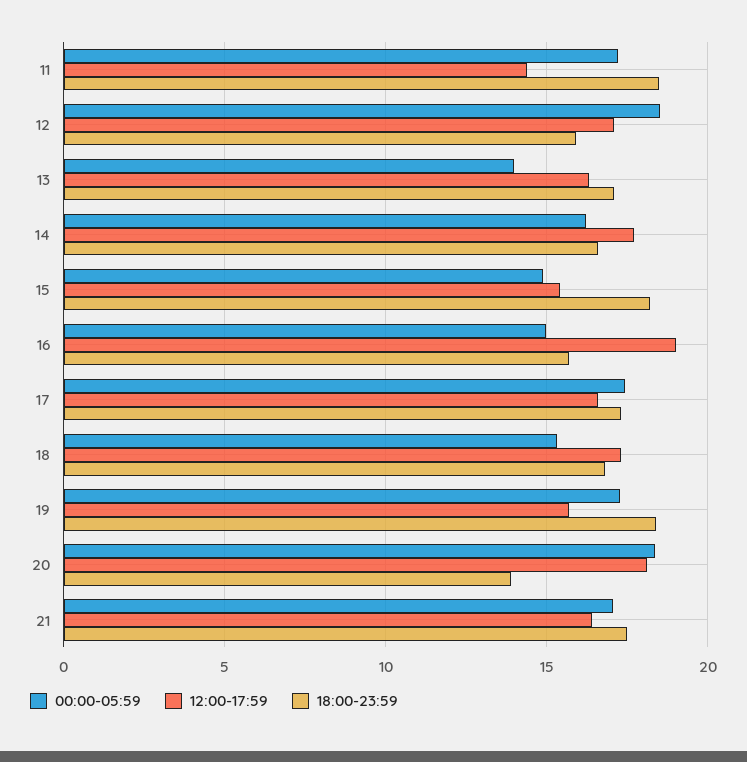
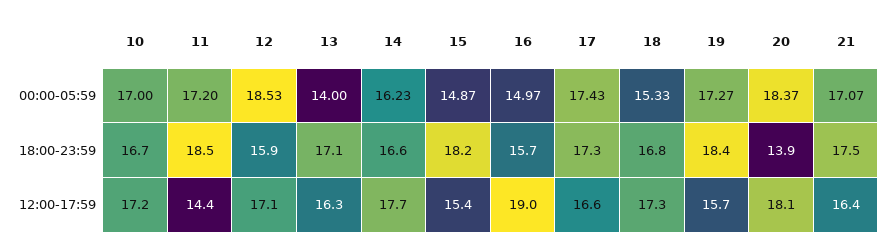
  {
    "00:00-05:59": {
      "11": 17.2,
      "12": 18.53,
      "13": 14,
      "14": 16.23,
      "15": 14.87,
      "16": 14.97,
      "17": 17.43,
      "18": 15.33,
      "19": 17.27,
      "20": 18.37,
-     "21": 17.07
+     "21": 17.07,
+     "10": 17
    },
    "12:00-17:59": {
      "11": 14.4,
      "12": 17.1,
      "13": 16.3,
      "14": 17.7,
      "15": 15.4,
      "16": 19,
      "17": 16.6,
      "18": 17.3,
      "19": 15.7,
      "20": 18.1,
-     "21": 16.4
+     "21": 16.4,
+     "10": 17.2
    },
    "18:00-23:59": {
      "11": 18.5,
      "12": 15.9,
      "13": 17.1,
      "14": 16.6,
      "15": 18.2,
      "16": 15.7,
      "17": 17.3,
      "18": 16.8,
      "19": 18.4,
      "20": 13.9,
-     "21": 17.5
+     "21": 17.5,
+     "10": 16.7
    }
  }

